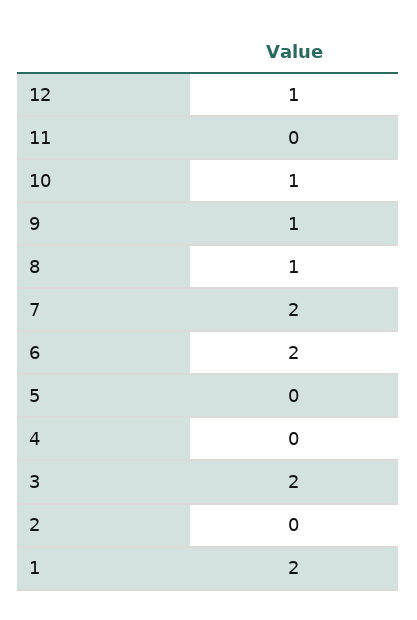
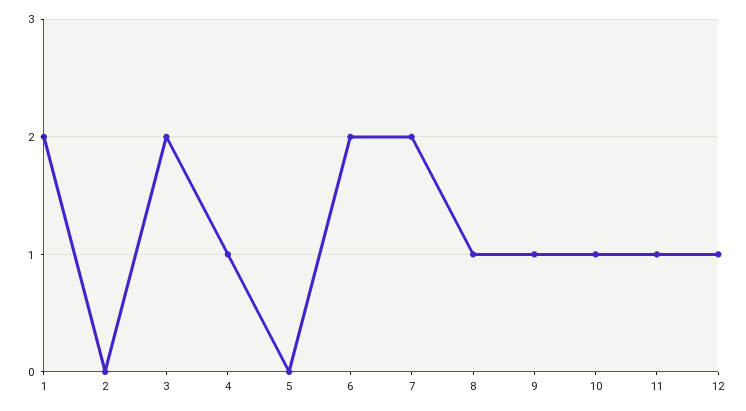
  {
    "12": 1,
-   "11": 0,
+   "11": 1,
    "10": 1,
    "9": 1,
    "8": 1,
    "7": 2,
    "6": 2,
    "5": 0,
-   "4": 0,
+   "4": 1,
    "3": 2,
    "2": 0,
    "1": 2
  }

